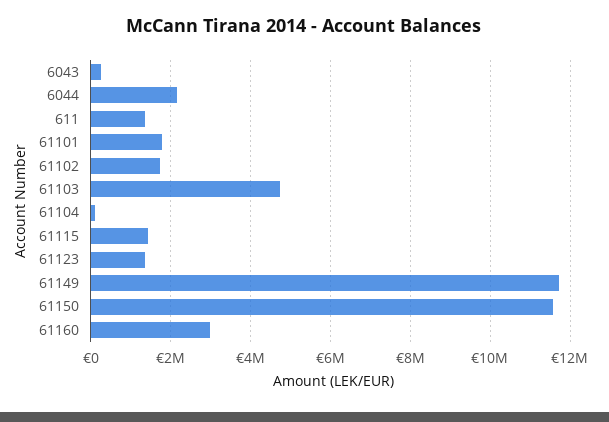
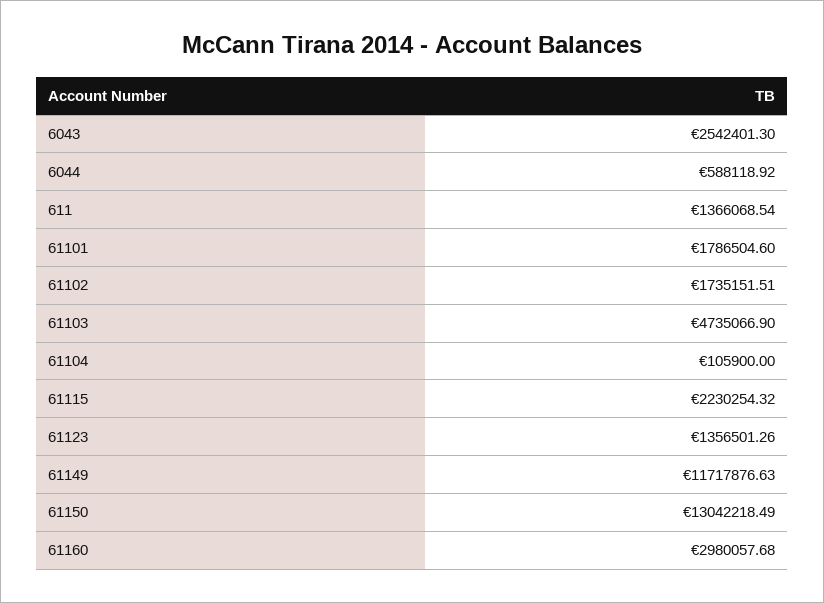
  {
-   "6043": 200000,
+   "6043": 2542401.3,
-   "6044": 2200000,
+   "6044": 588118.92,
    "611": 1366068.54,
    "61101": 1786504.6,
    "61102": 1735151.51,
    "61103": 4735066.9,
    "61104": 105900,
-   "61115": 1400000,
+   "61115": 2230254.32,
    "61123": 1356501.26,
    "61149": 11717876.63,
-   "61150": 11600000,
+   "61150": 13042218.49,
    "61160": 2980057.68
  }

